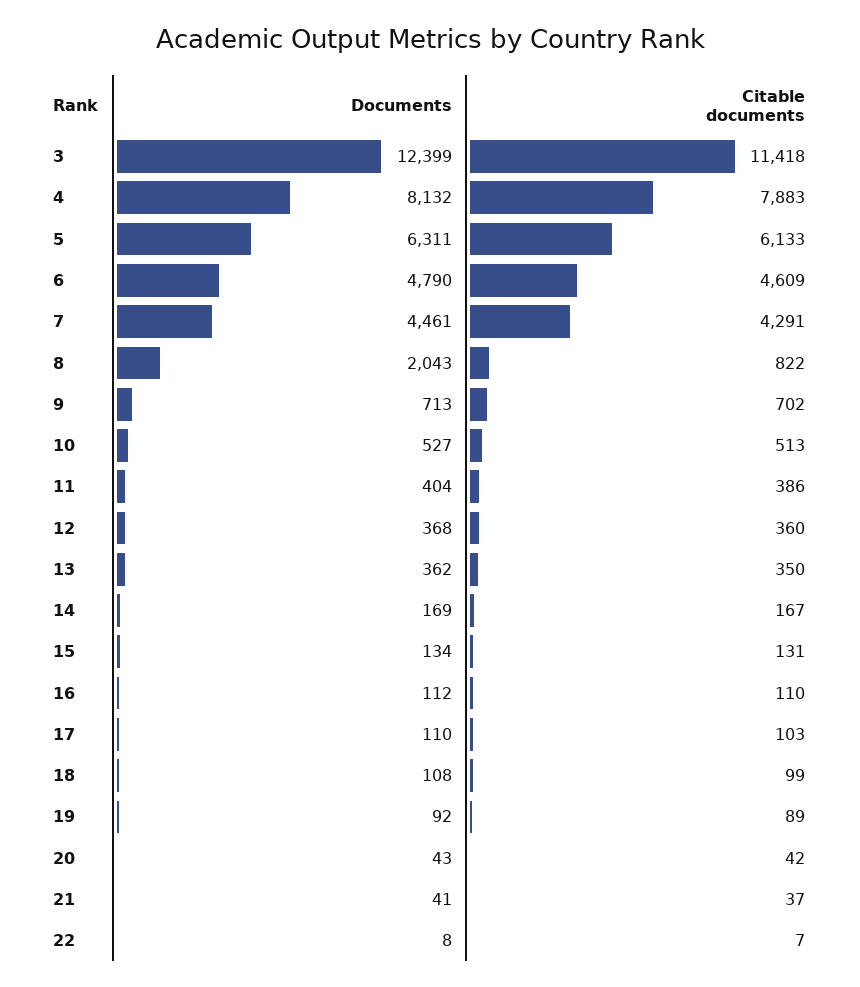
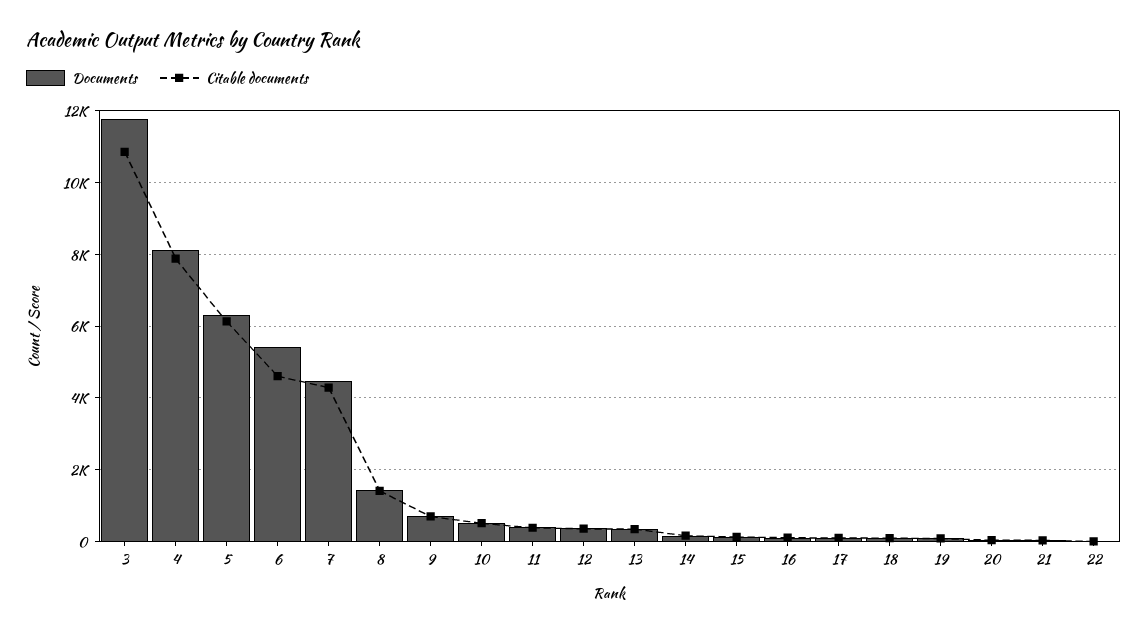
  {
    "Documents": {
-     "3": 12399,
+     "3": 11800,
      "4": 8132,
      "5": 6311,
-     "6": 4790,
+     "6": 5400,
      "7": 4461,
-     "8": 2043,
+     "8": 1400,
      "9": 713,
      "10": 527,
      "11": 404,
      "12": 368,
      "13": 362,
      "14": 169,
      "15": 134,
      "16": 112,
      "17": 110,
      "18": 108,
      "19": 92,
      "20": 43,
      "21": 41,
      "22": 8
    },
    "Citable documents": {
-     "3": 11418,
+     "3": 10800,
      "4": 7883,
      "5": 6133,
      "6": 4609,
      "7": 4291,
-     "8": 822,
+     "8": 1400,
      "9": 702,
      "10": 513,
      "11": 386,
      "12": 360,
      "13": 350,
      "14": 167,
      "15": 131,
      "16": 110,
      "17": 103,
      "18": 99,
      "19": 89,
      "20": 42,
      "21": 37,
      "22": 7
    }
  }

